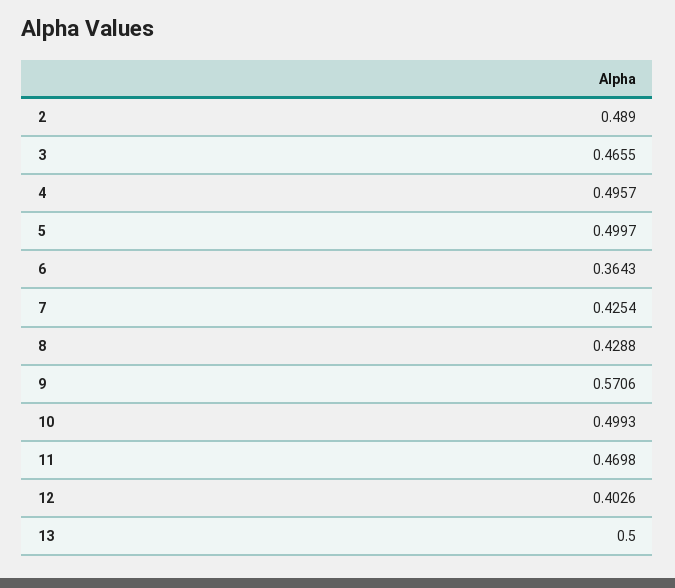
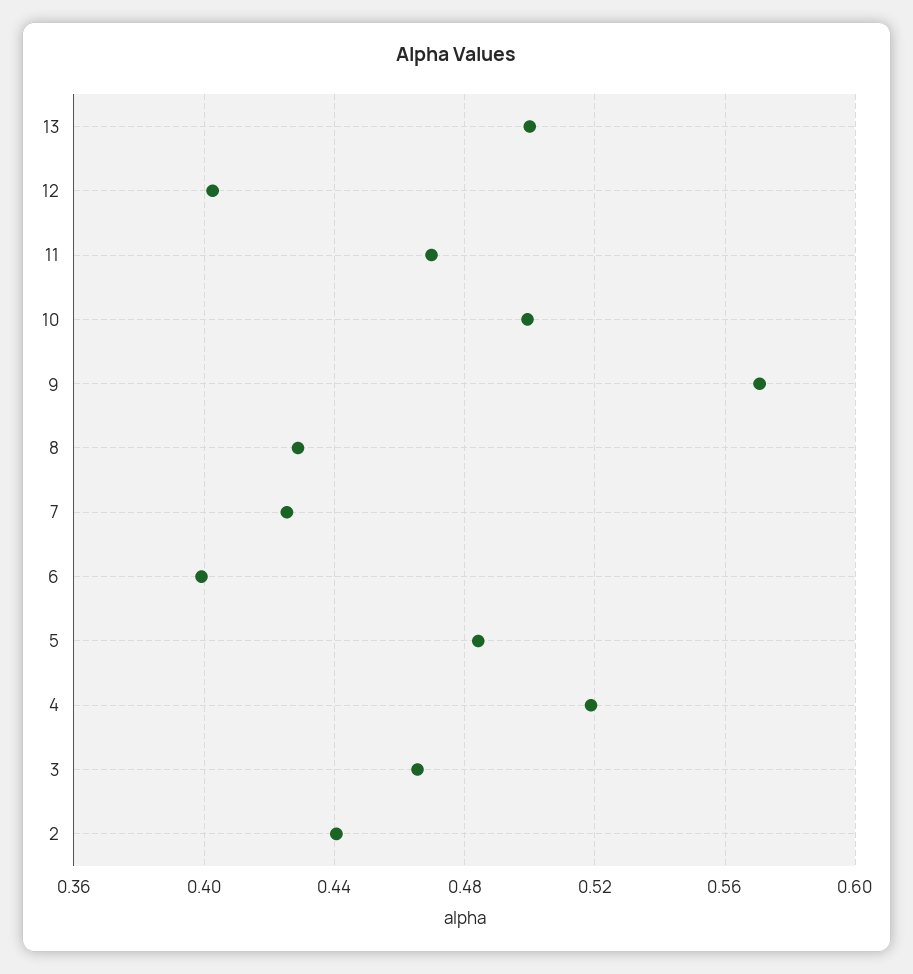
  {
-   "2": 0.489,
+   "2": 0.44,
    "3": 0.4655,
-   "4": 0.4957,
+   "4": 0.52,
-   "5": 0.4997,
+   "5": 0.485,
-   "6": 0.3643,
+   "6": 0.4,
    "7": 0.4254,
    "8": 0.4288,
    "9": 0.5706,
    "10": 0.4993,
    "11": 0.4698,
    "12": 0.4026,
    "13": 0.5
  }

